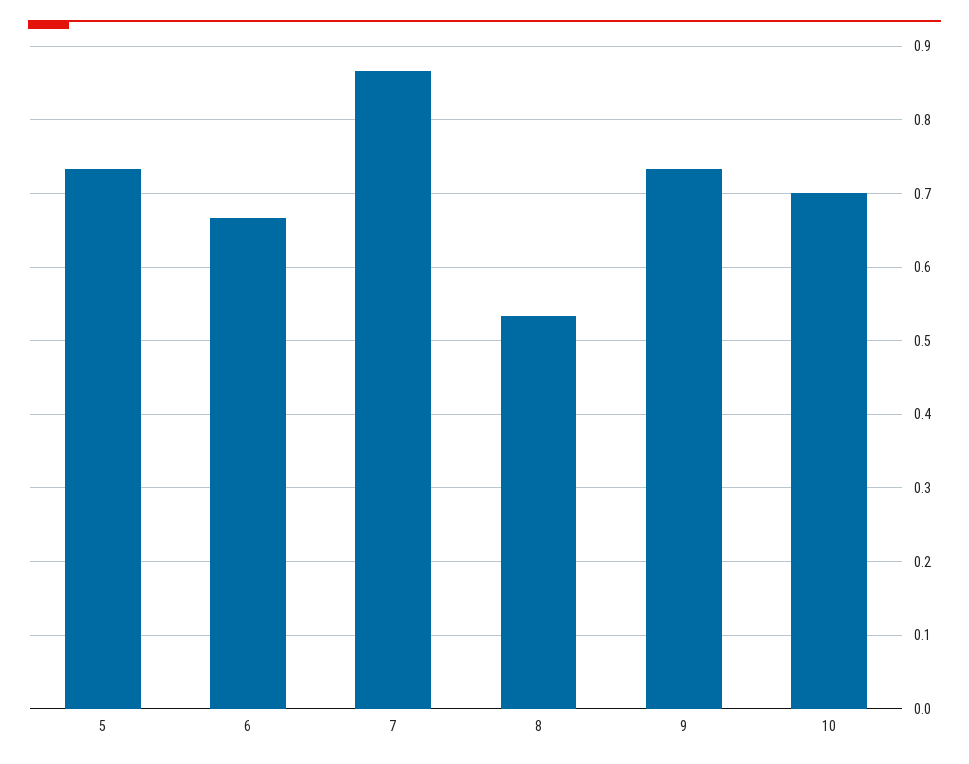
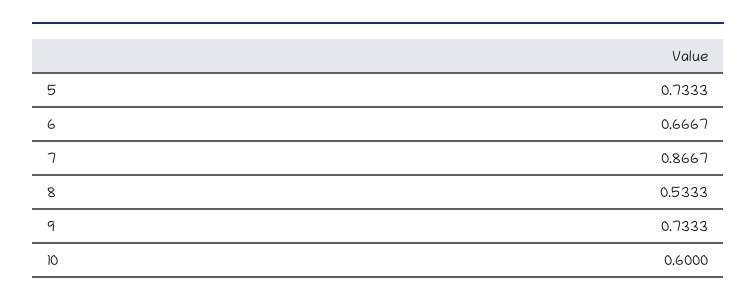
  {
    "5": 0.7333,
    "6": 0.6667,
    "7": 0.8667,
    "8": 0.5333,
    "9": 0.7333,
-   "10": 0.7
+   "10": 0.6
  }

